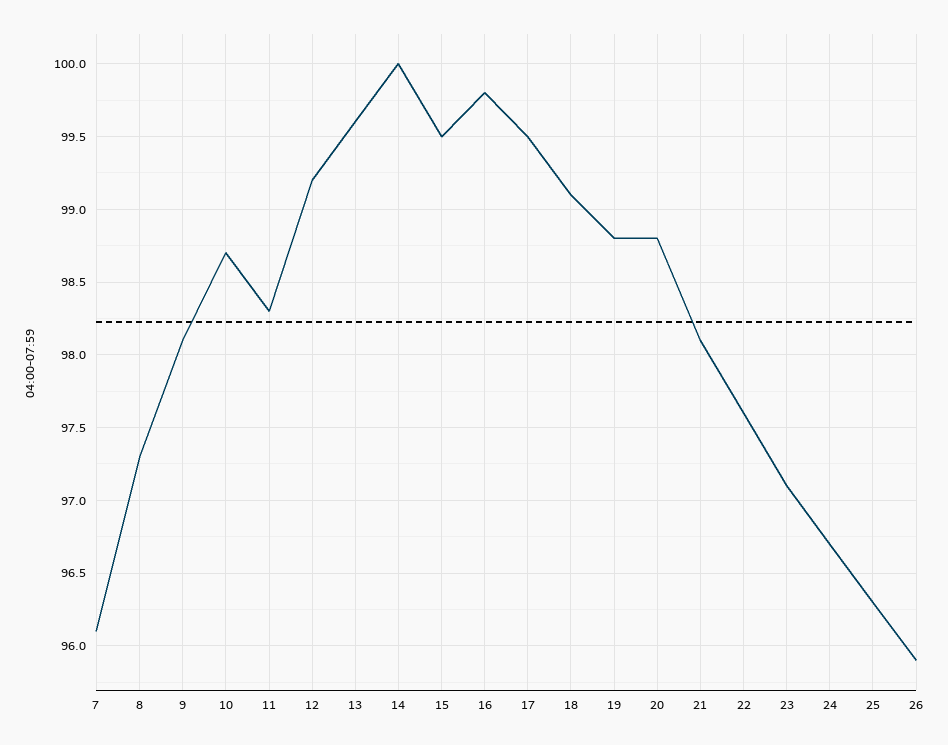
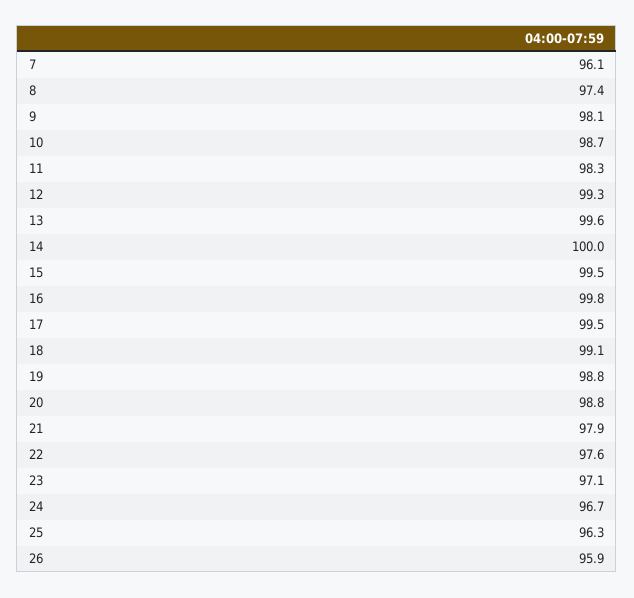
  {
    "7": 96.1,
-   "8": 97.3,
+   "8": 97.4,
    "9": 98.1,
    "10": 98.7,
    "11": 98.3,
-   "12": 99.2,
+   "12": 99.3,
    "13": 99.6,
    "14": 100,
    "15": 99.5,
    "16": 99.8,
    "17": 99.5,
    "18": 99.1,
    "19": 98.8,
    "20": 98.8,
-   "21": 98.1,
+   "21": 97.9,
    "22": 97.6,
    "23": 97.1,
    "24": 96.7,
    "25": 96.3,
    "26": 95.9
  }

